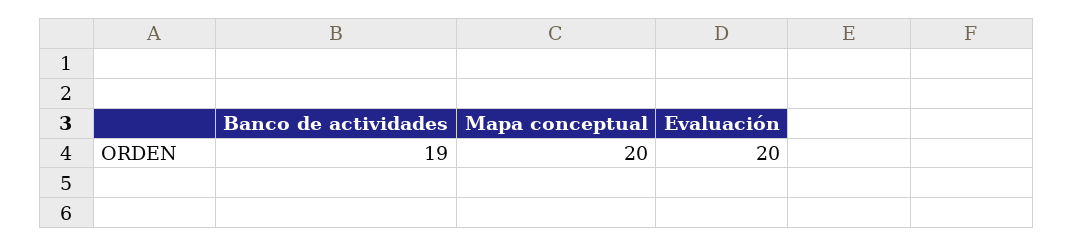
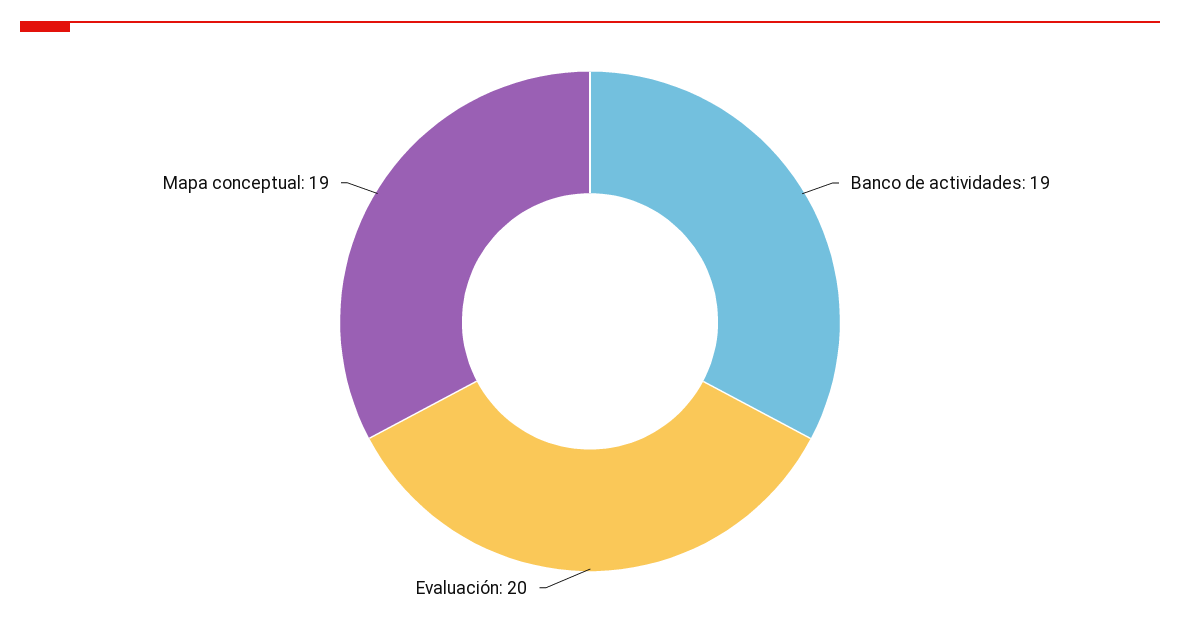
  {
    "Banco de actividades": 19,
-   "Mapa conceptual": 20,
+   "Mapa conceptual": 19,
    "Evaluación": 20
  }

